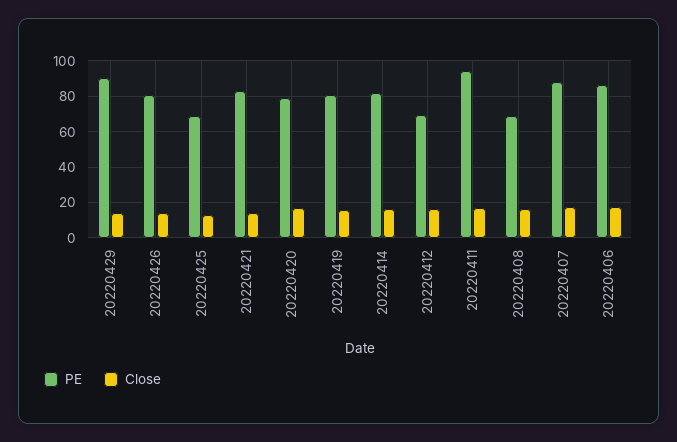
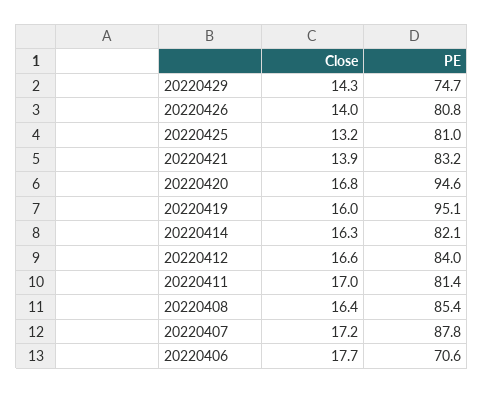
  {
    "PE": {
-     "20220429": 90,
+     "20220429": 74.7,
      "20220426": 80.8,
-     "20220425": 70,
+     "20220425": 81,
      "20220421": 83.2,
-     "20220420": 80,
+     "20220420": 94.6,
-     "20220419": 80,
+     "20220419": 95.1,
      "20220414": 82.1,
-     "20220412": 70,
+     "20220412": 84,
-     "20220411": 95,
+     "20220411": 81.4,
-     "20220408": 70,
+     "20220408": 85.4,
      "20220407": 87.8,
-     "20220406": 85
+     "20220406": 70.6
    },
    "Close": {
      "20220429": 14.3,
      "20220426": 14,
      "20220425": 13.2,
      "20220421": 13.9,
      "20220420": 16.8,
      "20220419": 16,
      "20220414": 16.3,
      "20220412": 16.6,
      "20220411": 17,
      "20220408": 16.4,
      "20220407": 17.2,
      "20220406": 17.7
    }
  }

